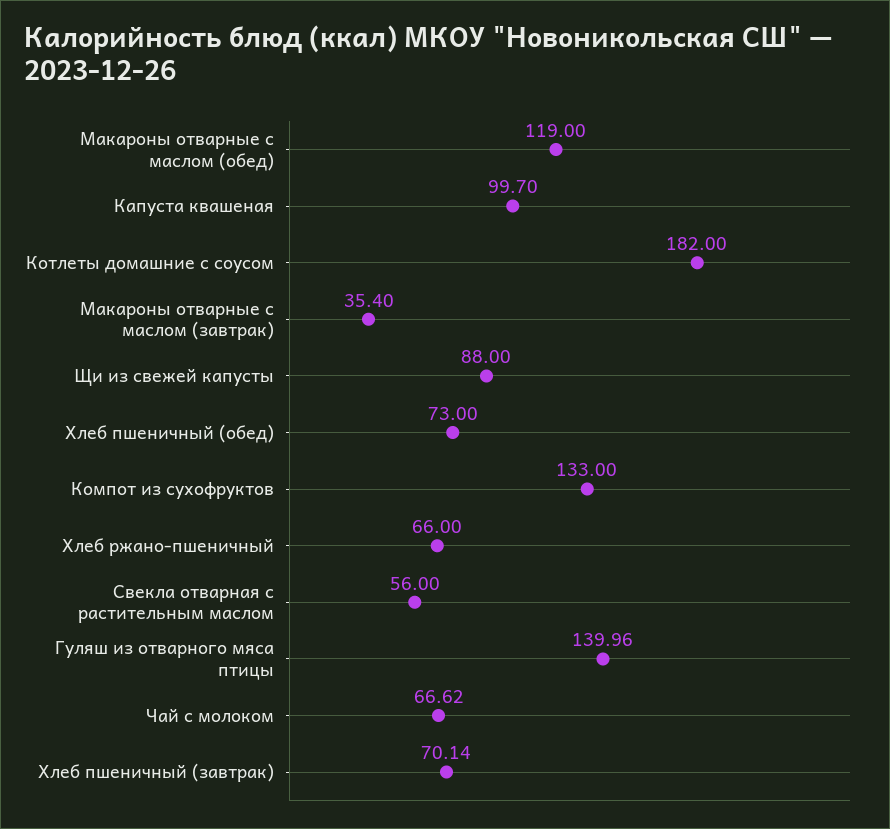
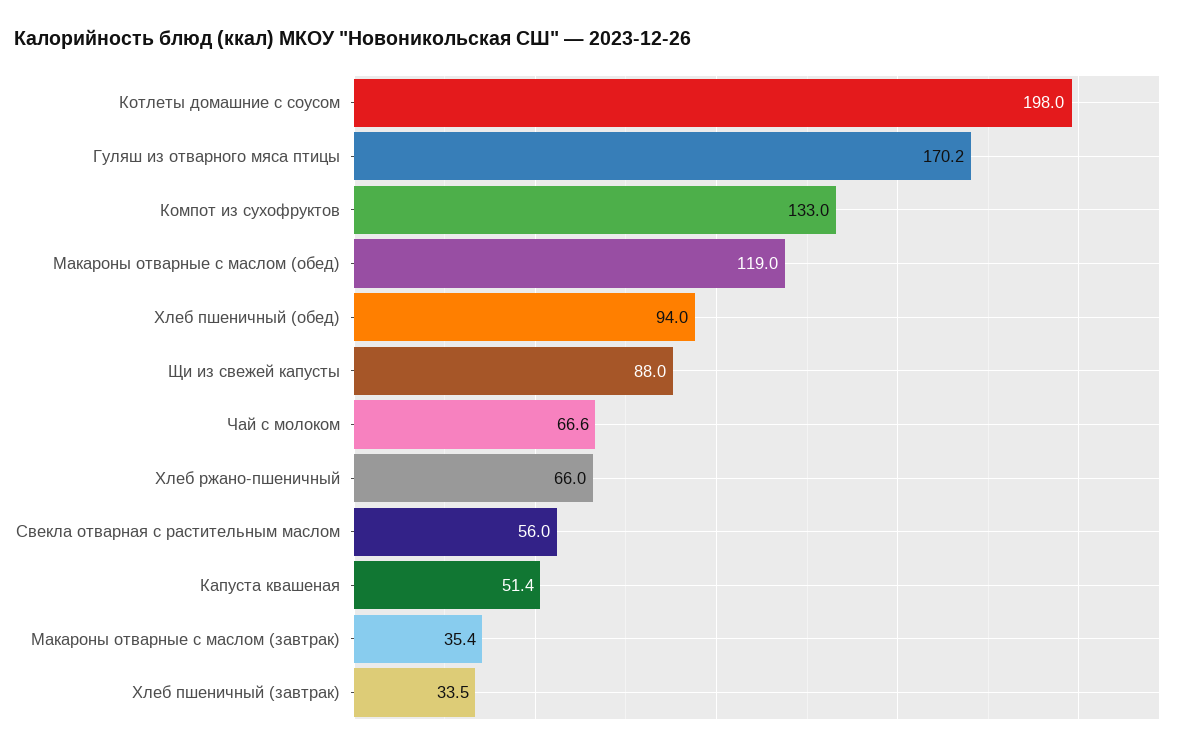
  {
    "Макароны отварные с маслом (обед)": 119,
-   "Капуста квашеная": 99.7,
+   "Капуста квашеная": 51.4,
-   "Котлеты домашние с соусом": 182,
+   "Котлеты домашние с соусом": 198,
    "Макароны отварные с маслом (завтрак)": 35.4,
    "Щи из свежей капусты": 88,
-   "Хлеб пшеничный (обед)": 73,
+   "Хлеб пшеничный (обед)": 94,
    "Компот из сухофруктов": 133,
    "Хлеб ржано-пшеничный": 66,
    "Свекла отварная с растительным маслом": 56,
-   "Гуляш из отварного мяса птицы": 139.96,
+   "Гуляш из отварного мяса птицы": 170.2,
    "Чай с молоком": 66.62,
-   "Хлеб пшеничный (завтрак)": 70.14
+   "Хлеб пшеничный (завтрак)": 33.5
  }

